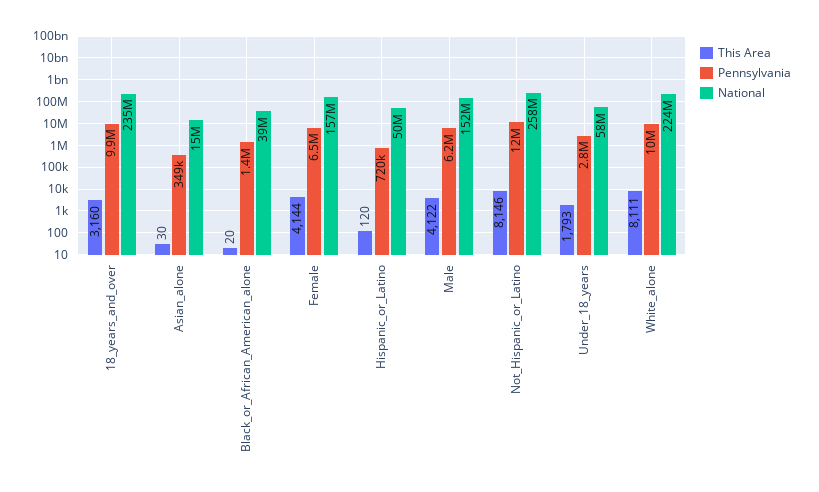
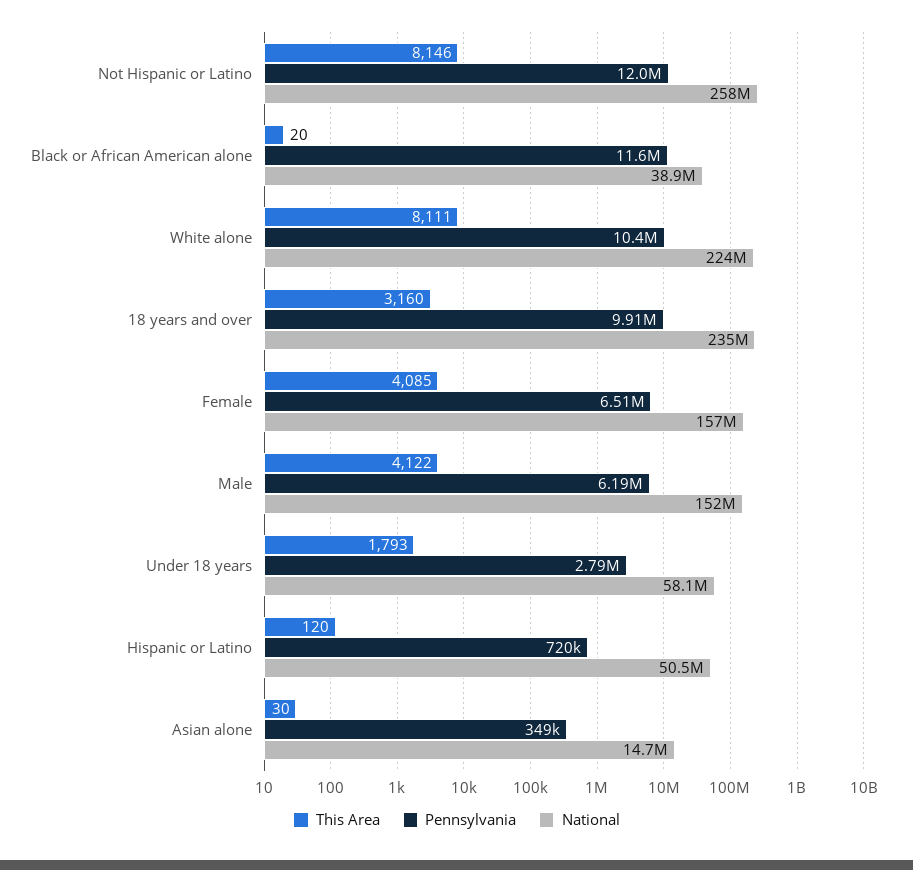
  {
    "This Area": {
      "18_years_and_over": 3160,
      "Asian_alone": 30,
      "Black_or_African_American_alone": 20,
-     "Female": 4144,
+     "Female": 4085,
      "Hispanic_or_Latino": 120,
      "Male": 4122,
      "Not_Hispanic_or_Latino": 8146,
      "Under_18_years": 1793,
      "White_alone": 8111
    },
    "Pennsylvania": {
      "18_years_and_over": 9910000,
      "Asian_alone": 349000,
-     "Black_or_African_American_alone": 1400000,
+     "Black_or_African_American_alone": 11600000,
      "Female": 6510000,
      "Hispanic_or_Latino": 720000,
      "Male": 6190000,
      "Not_Hispanic_or_Latino": 12000000,
      "Under_18_years": 2790000,
      "White_alone": 10400000
    },
    "National": {
      "18_years_and_over": 235000000,
      "Asian_alone": 14700000,
      "Black_or_African_American_alone": 38900000,
      "Female": 157000000,
      "Hispanic_or_Latino": 50500000,
      "Male": 152000000,
      "Not_Hispanic_or_Latino": 258000000,
      "Under_18_years": 58100000,
      "White_alone": 224000000
    }
  }

